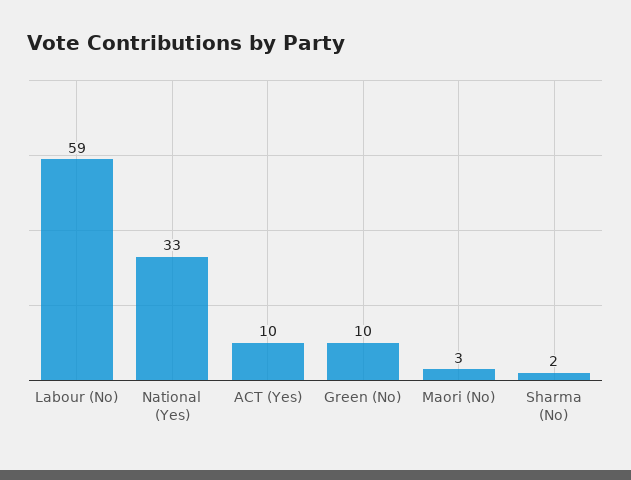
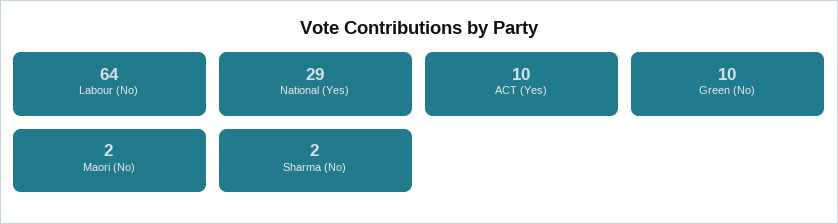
  {
-   "Labour (No)": 59,
+   "Labour (No)": 64,
-   "National (Yes)": 33,
+   "National (Yes)": 29,
    "ACT (Yes)": 10,
    "Green (No)": 10,
-   "Maori (No)": 3,
+   "Maori (No)": 2,
    "Sharma (No)": 2
  }

